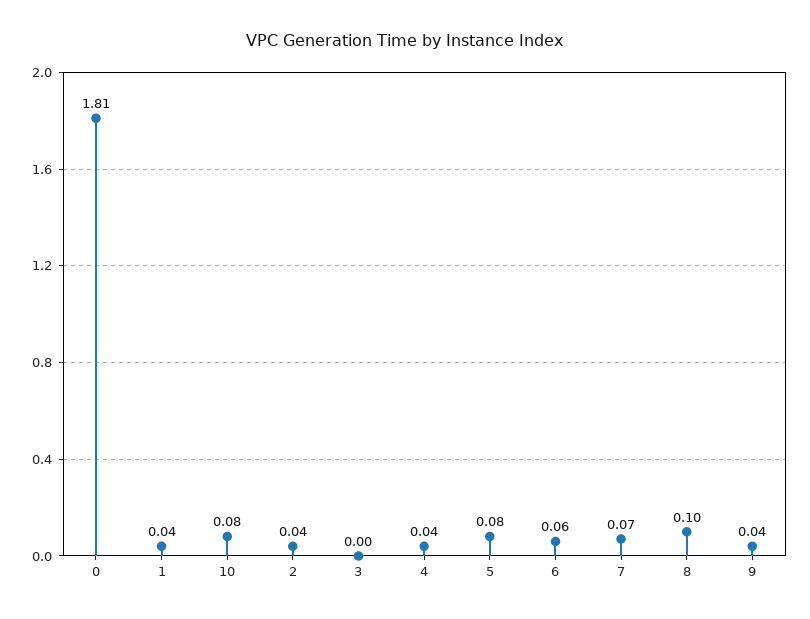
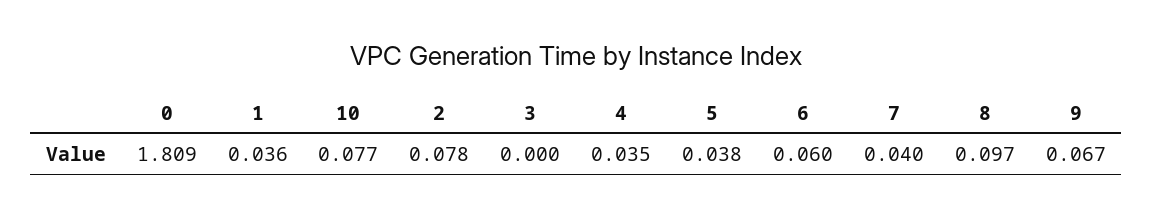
  {
    "0": 1.809,
    "1": 0.036,
    "10": 0.077,
-   "2": 0.04,
+   "2": 0.078,
    "3": 0,
    "4": 0.035,
-   "5": 0.08,
+   "5": 0.038,
    "6": 0.06,
-   "7": 0.07,
+   "7": 0.04,
    "8": 0.097,
-   "9": 0.04
+   "9": 0.067
  }

